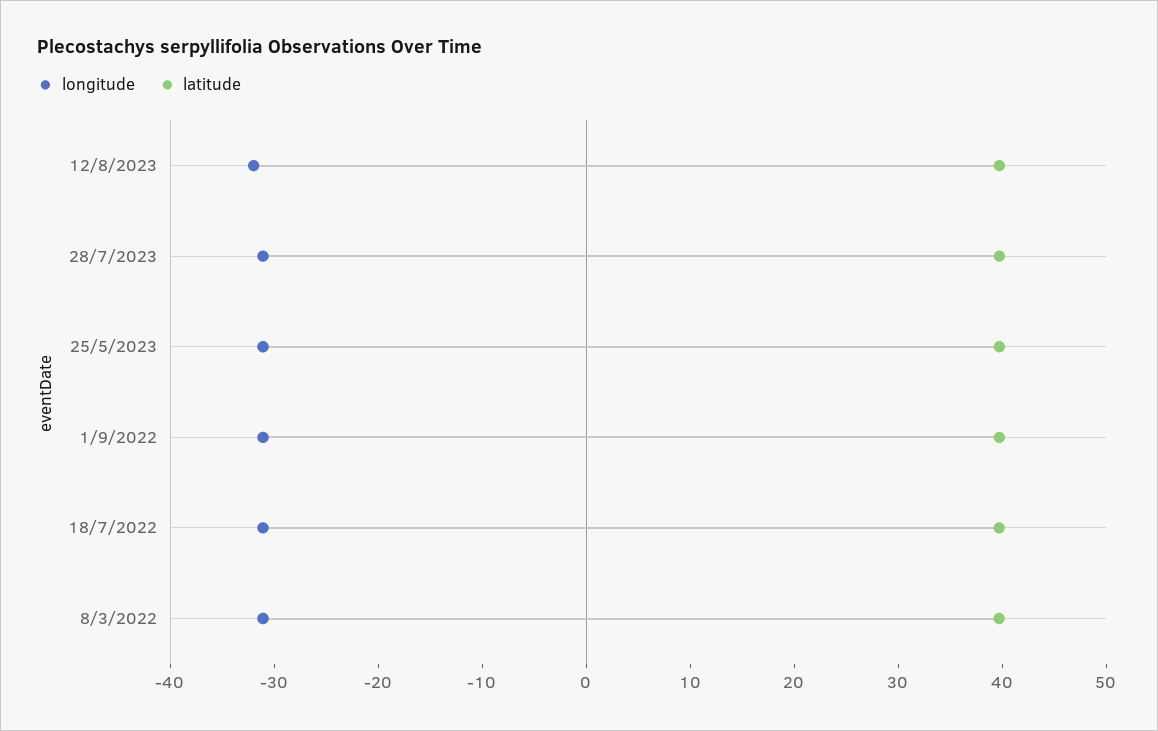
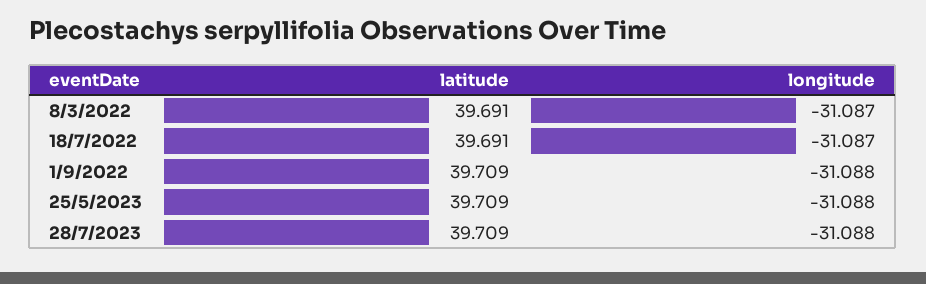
  {
    "longitude": {
-     "12/8/2023": -32,
      "28/7/2023": -31.088,
      "25/5/2023": -31.088,
      "1/9/2022": -31.088,
      "18/7/2022": -31.087,
      "8/3/2022": -31.087
    },
    "latitude": {
-     "12/8/2023": 40,
      "28/7/2023": 39.709,
      "25/5/2023": 39.709,
      "1/9/2022": 39.709,
      "18/7/2022": 39.691,
      "8/3/2022": 39.691
    }
  }

